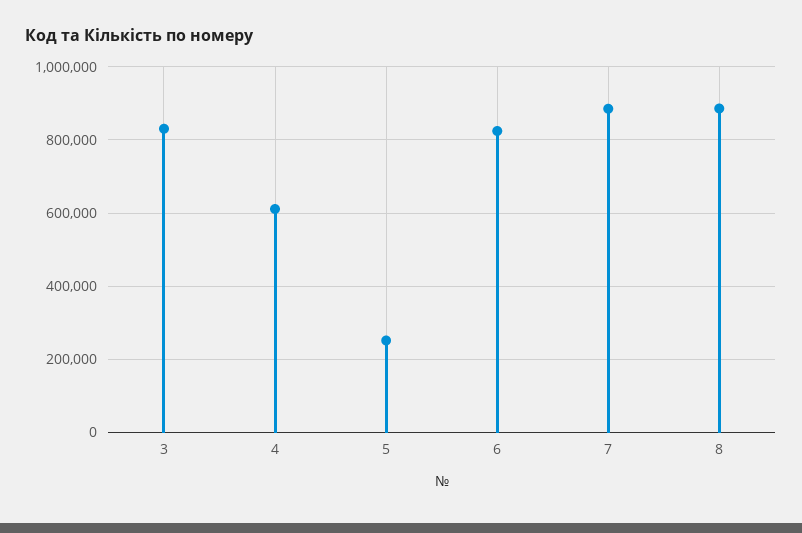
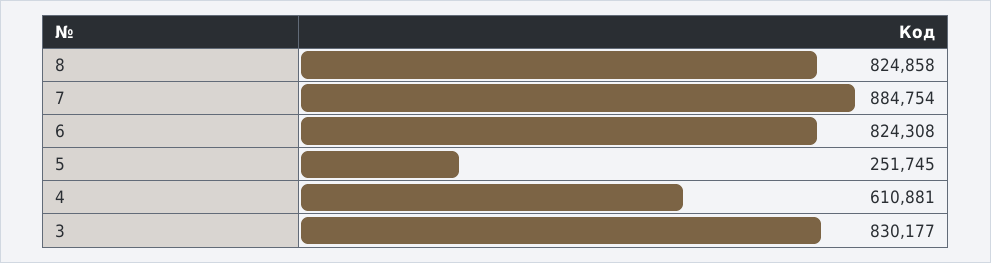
  {
    "3": 830177,
    "4": 610881,
    "5": 251745,
    "6": 824308,
    "7": 884754,
-   "8": 880000
+   "8": 824858
  }

